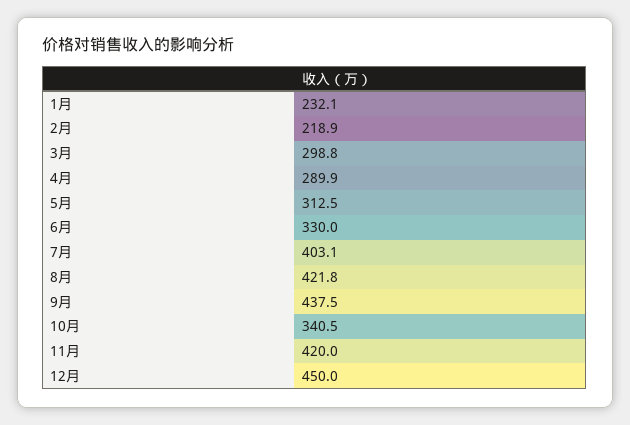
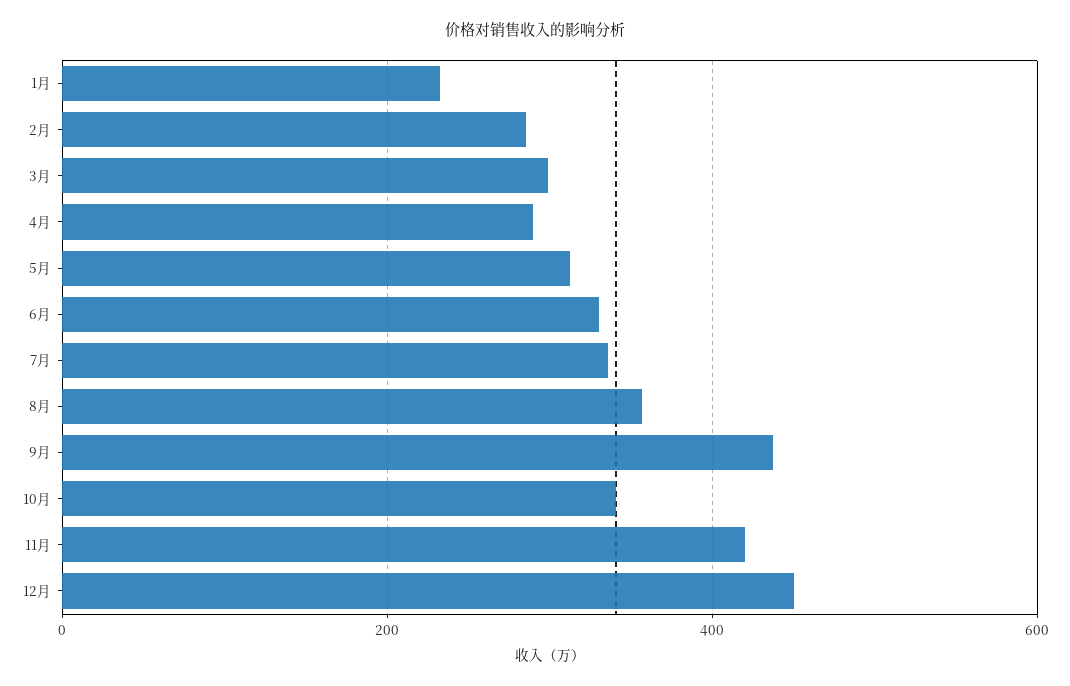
  {
    "1月": 232.1,
-   "2月": 218.9,
+   "2月": 280,
    "3月": 298.8,
    "4月": 289.9,
    "5月": 312.5,
    "6月": 330,
-   "7月": 403.1,
+   "7月": 340,
-   "8月": 421.8,
+   "8月": 360,
    "9月": 437.5,
    "10月": 340.5,
    "11月": 420,
    "12月": 450
  }

